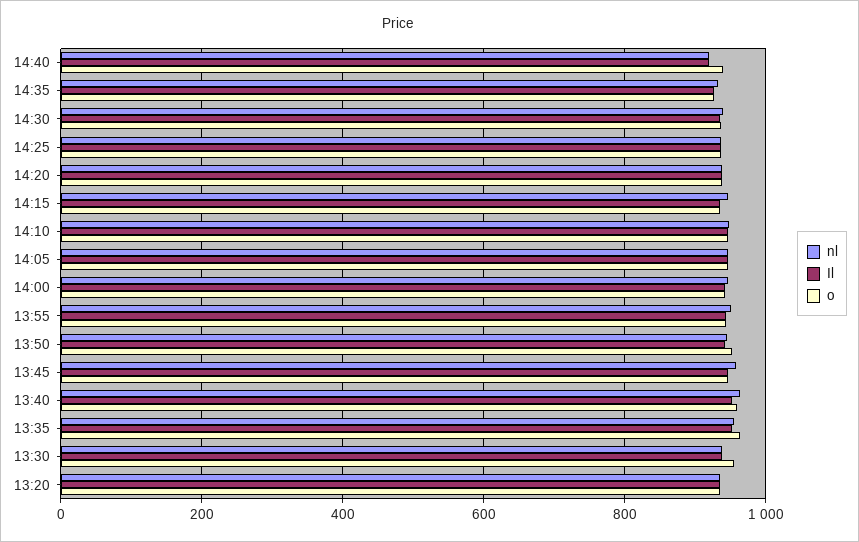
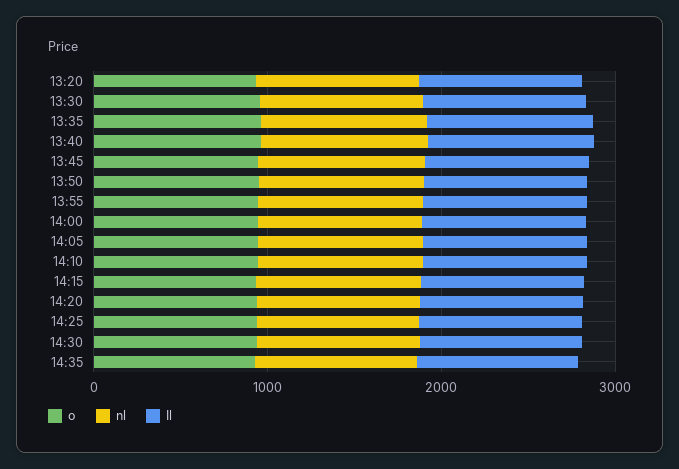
  {
    "nl": {
-     "14:40": 920,
      "14:35": 940,
      "14:30": 940,
      "14:25": 940,
      "14:20": 940,
      "14:15": 940,
      "14:10": 940,
      "14:05": 940,
      "14:00": 940,
      "13:55": 960,
      "13:50": 940,
      "13:45": 960,
      "13:40": 960,
      "13:35": 960,
      "13:30": 940,
      "13:20": 940
    },
    "Il": {
-     "14:40": 920,
      "14:35": 920,
      "14:30": 940,
      "14:25": 940,
      "14:20": 940,
      "14:15": 940,
      "14:10": 940,
      "14:05": 940,
      "14:00": 940,
      "13:55": 940,
      "13:50": 940,
      "13:45": 940,
      "13:40": 960,
      "13:35": 960,
      "13:30": 940,
      "13:20": 940
    },
    "o": {
-     "14:40": 940,
      "14:35": 920,
      "14:30": 940,
      "14:25": 940,
      "14:20": 940,
      "14:15": 940,
      "14:10": 940,
      "14:05": 940,
      "14:00": 940,
      "13:55": 940,
      "13:50": 960,
      "13:45": 940,
      "13:40": 960,
      "13:35": 960,
      "13:30": 960,
      "13:20": 940
    }
  }

